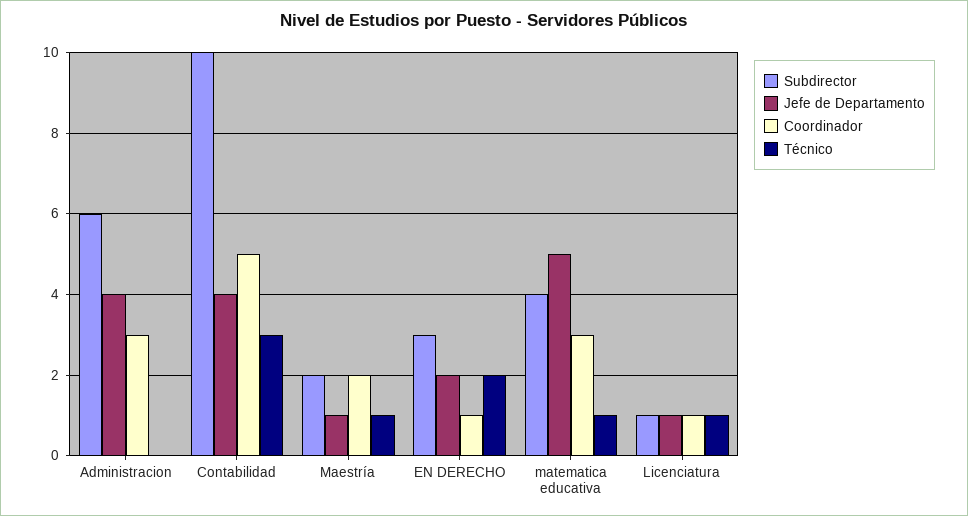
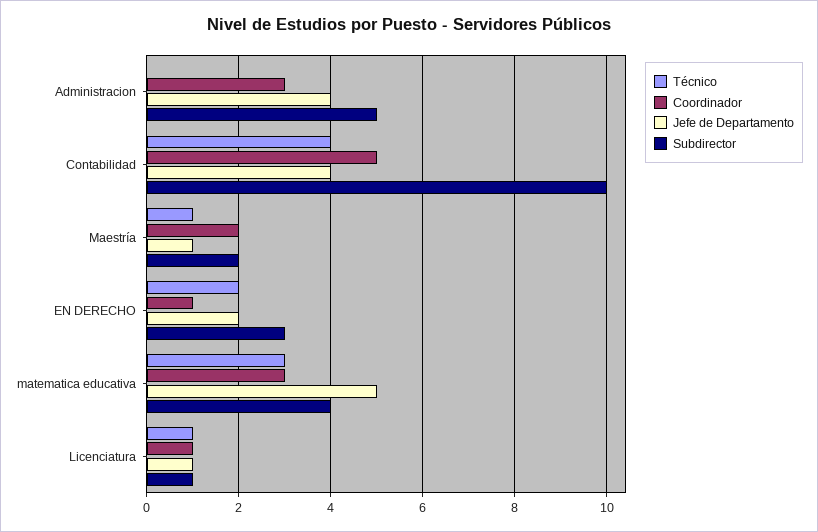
  {
    "Subdirector": {
-     "Administracion": 6,
+     "Administracion": 5,
      "Contabilidad": 10,
      "Maestría": 2,
      "EN DERECHO": 3,
      "matematica educativa": 4,
      "Licenciatura": 1
    },
    "Jefe de Departamento": {
      "Administracion": 4,
      "Contabilidad": 4,
      "Maestría": 1,
      "EN DERECHO": 2,
      "matematica educativa": 5,
      "Licenciatura": 1
    },
    "Coordinador": {
      "Administracion": 3,
      "Contabilidad": 5,
      "Maestría": 2,
      "EN DERECHO": 1,
      "matematica educativa": 3,
      "Licenciatura": 1
    },
    "Técnico": {
      "Administracion": 0,
-     "Contabilidad": 3,
+     "Contabilidad": 4,
      "Maestría": 1,
      "EN DERECHO": 2,
-     "matematica educativa": 1,
+     "matematica educativa": 3,
      "Licenciatura": 1
    }
  }

